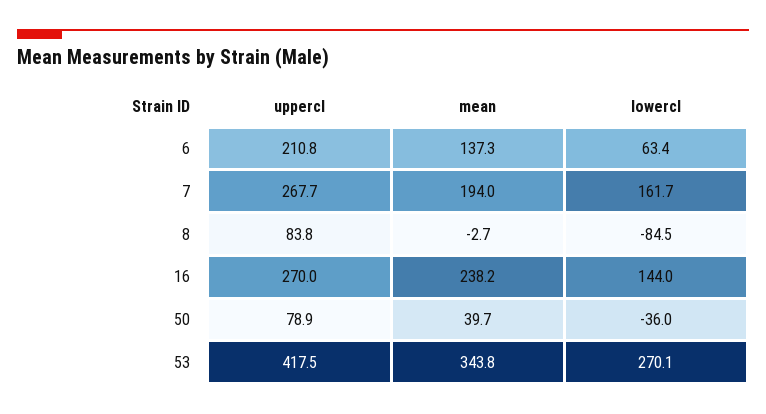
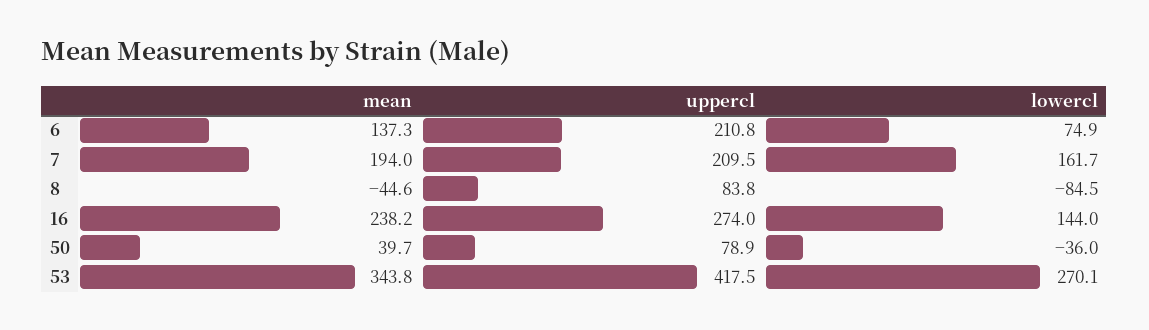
  {
    "uppercl": {
      "6": 210.8,
-     "7": 267.7,
+     "7": 209.5,
      "8": 83.8,
-     "16": 270,
+     "16": 274,
      "50": 78.9,
      "53": 417.5
    },
    "mean": {
      "6": 137.3,
      "7": 194,
-     "8": -2.7,
+     "8": -44.6,
      "16": 238.2,
      "50": 39.7,
      "53": 343.8
    },
    "lowercl": {
-     "6": 63.4,
+     "6": 74.9,
      "7": 161.7,
      "8": -84.5,
      "16": 144,
      "50": -36,
      "53": 270.1
    }
  }

